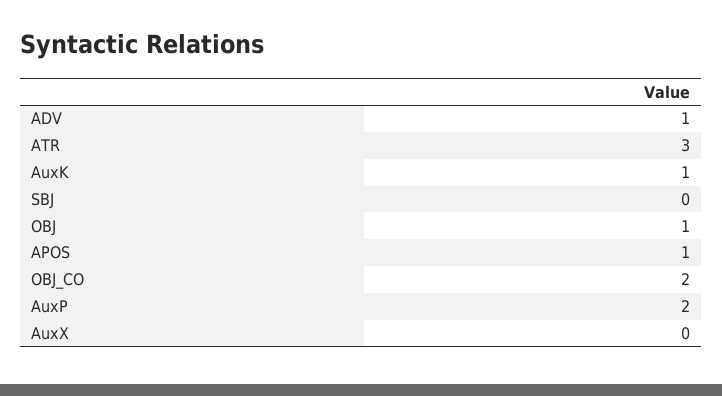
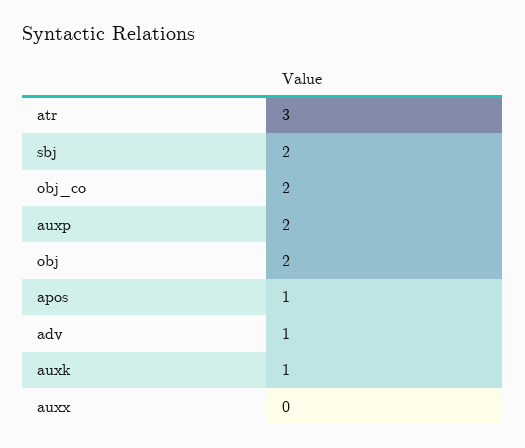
  {
    "ADV": 1,
    "ATR": 3,
    "AuxK": 1,
-   "SBJ": 0,
+   "SBJ": 2,
-   "OBJ": 1,
+   "OBJ": 2,
    "APOS": 1,
    "OBJ_CO": 2,
    "AuxP": 2,
    "AuxX": 0
  }

